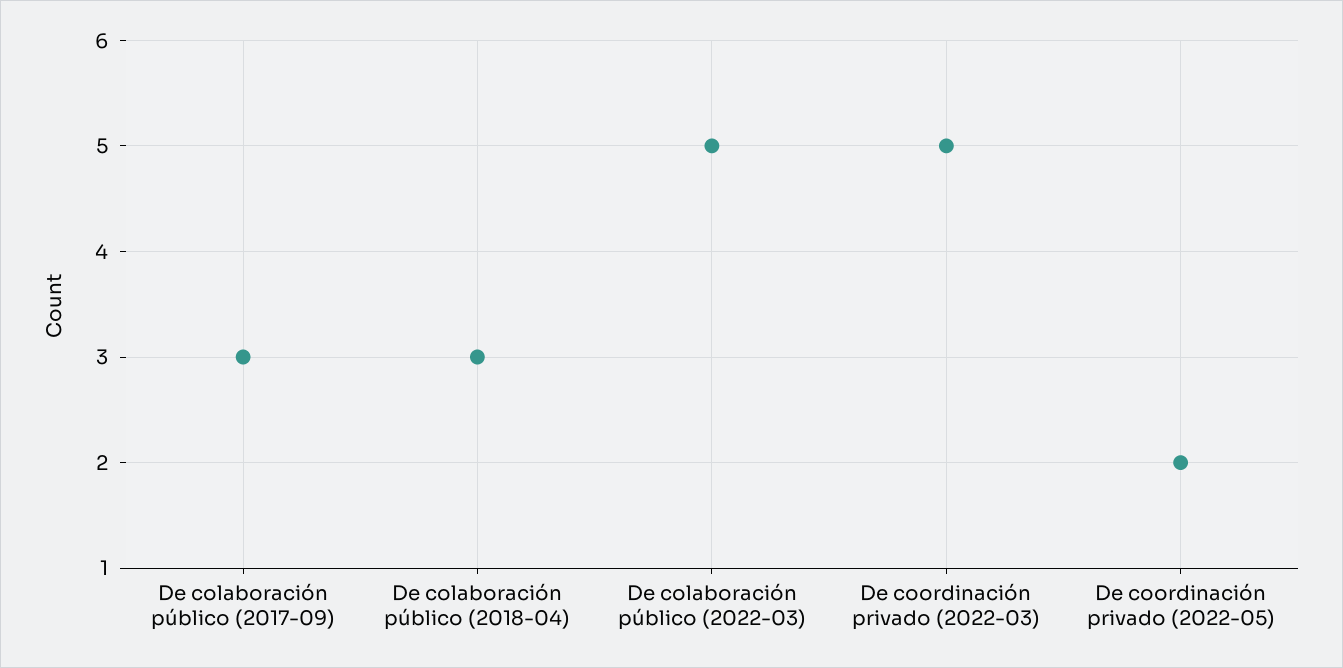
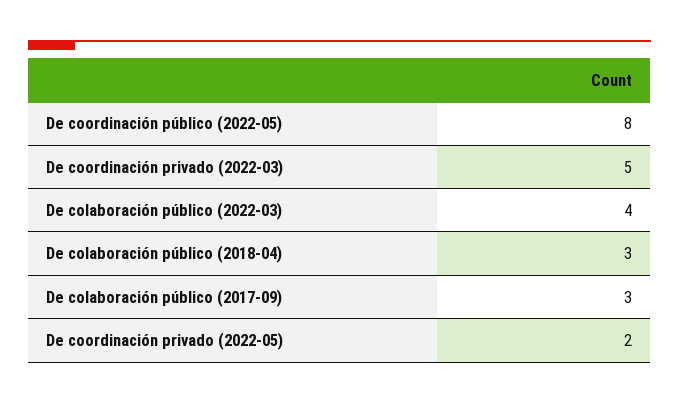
  {
    "De colaboración público (2017-09)": 3,
    "De colaboración público (2018-04)": 3,
-   "De colaboración público (2022-03)": 5,
+   "De colaboración público (2022-03)": 4,
    "De coordinación privado (2022-03)": 5,
-   "De coordinación privado (2022-05)": 2
+   "De coordinación privado (2022-05)": 2,
+   "De coordinación público (2022-05)": 8
  }

